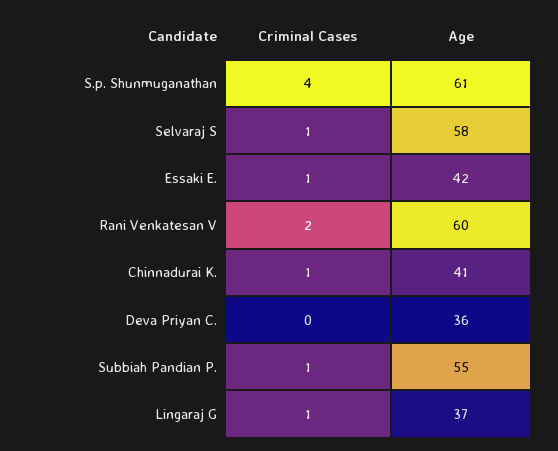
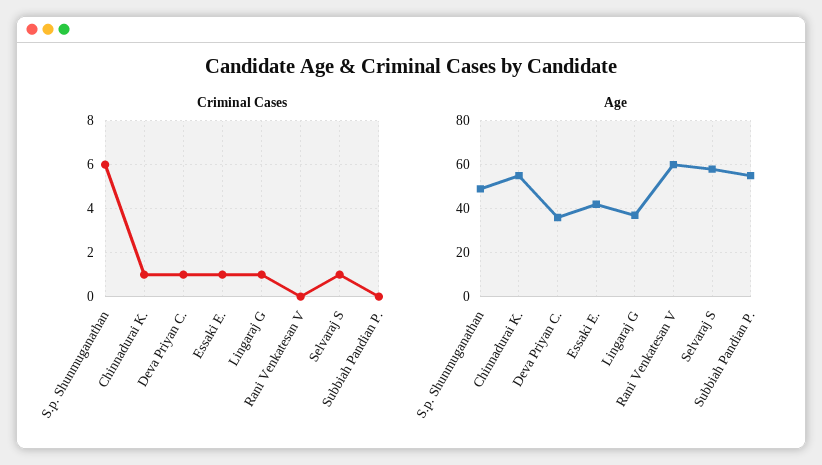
  {
    "Criminal Cases": {
-     "S.p. Shunmuganathan": 4,
+     "S.p. Shunmuganathan": 6,
      "Selvaraj S": 1,
      "Essaki E.": 1,
-     "Rani Venkatesan V": 2,
+     "Rani Venkatesan V": 0,
      "Chinnadurai K.": 1,
-     "Deva Priyan C.": 0,
+     "Deva Priyan C.": 1,
-     "Subbiah Pandian P.": 1,
+     "Subbiah Pandian P.": 0,
      "Lingaraj G": 1
    },
    "Age": {
-     "S.p. Shunmuganathan": 61,
+     "S.p. Shunmuganathan": 50,
      "Selvaraj S": 58,
      "Essaki E.": 42,
      "Rani Venkatesan V": 60,
-     "Chinnadurai K.": 41,
+     "Chinnadurai K.": 55,
      "Deva Priyan C.": 36,
      "Subbiah Pandian P.": 55,
      "Lingaraj G": 37
    }
  }

